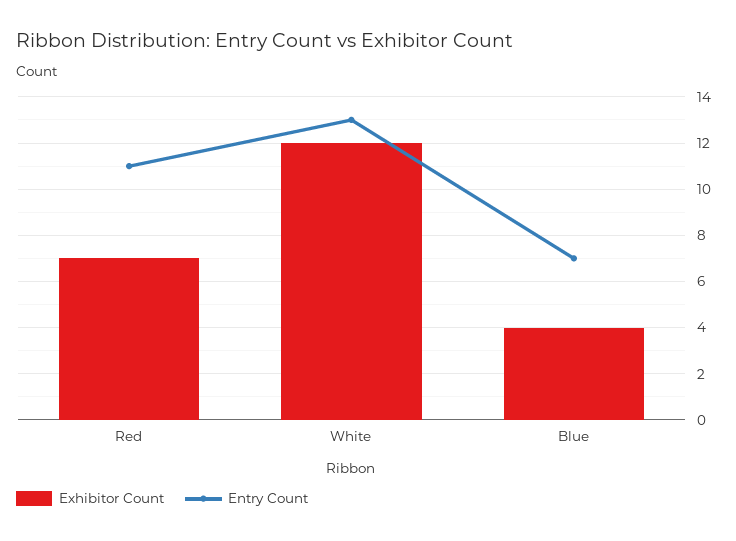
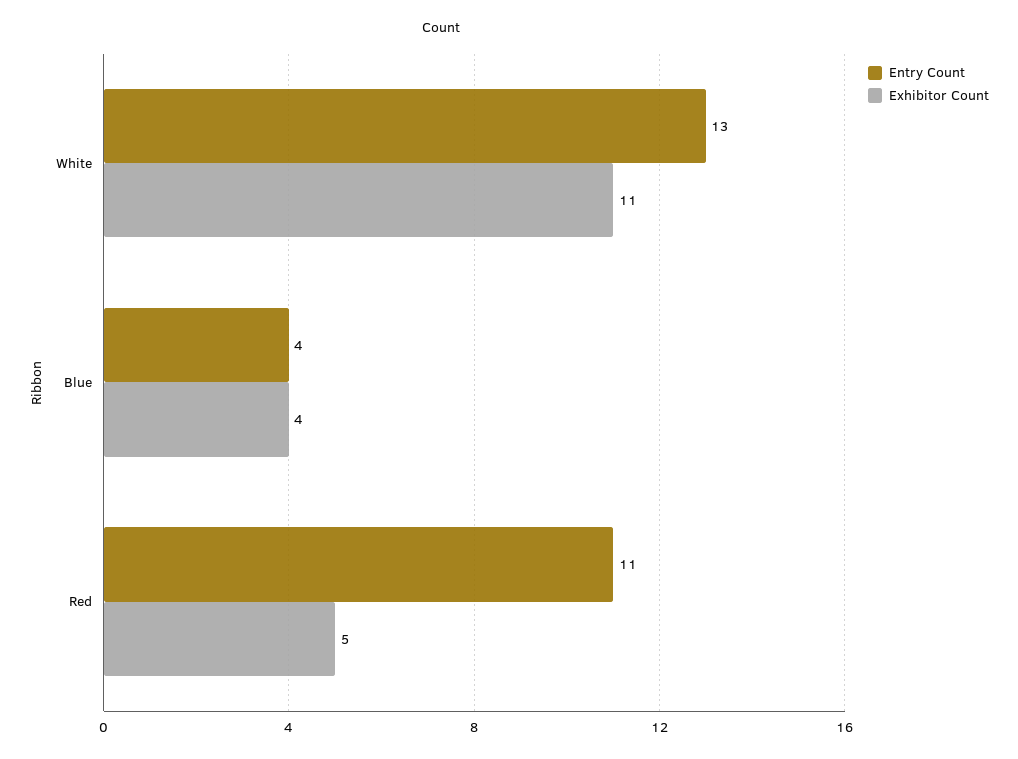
  {
    "Exhibitor Count": {
-     "Red": 7,
+     "Red": 5,
-     "White": 12,
+     "White": 11,
      "Blue": 4
    },
    "Entry Count": {
      "Red": 11,
      "White": 13,
-     "Blue": 7
+     "Blue": 4
    }
  }

